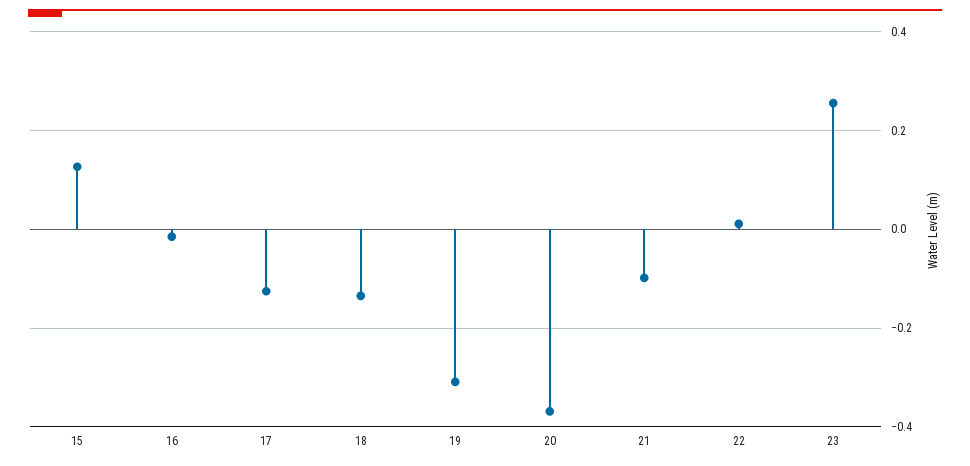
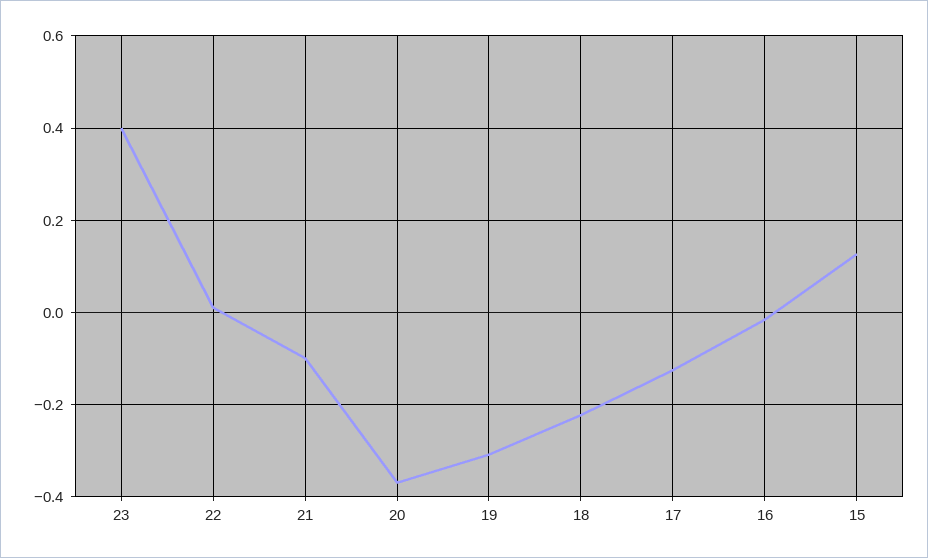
  {
    "15": 0.12,
    "16": -0.02,
    "17": -0.12,
-   "18": -0.14,
+   "18": -0.22,
    "19": -0.3,
    "20": -0.36,
    "21": -0.1,
    "22": 0.02,
-   "23": 0.26
+   "23": 0.4
  }

